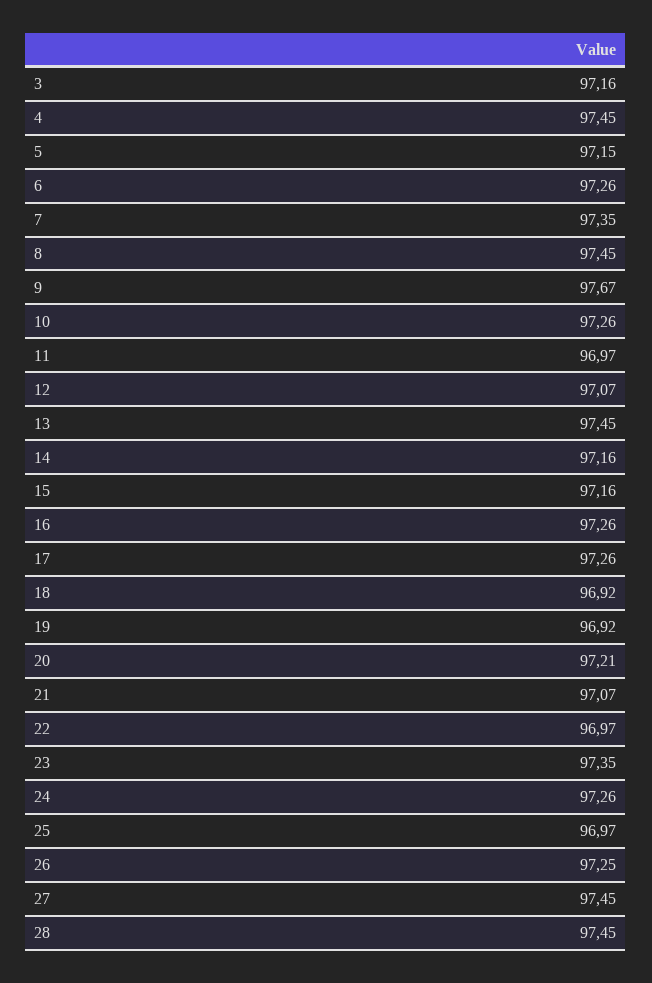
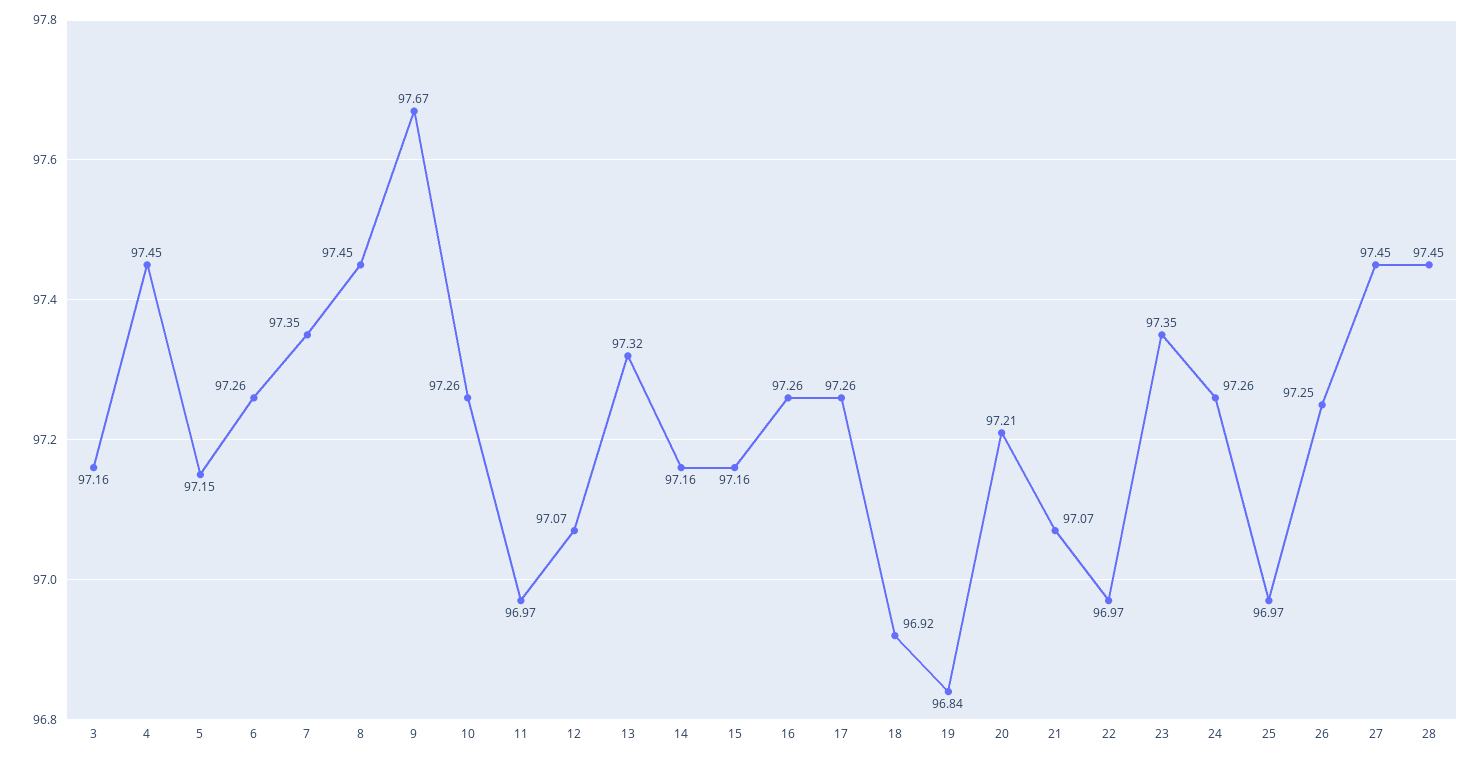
  {
    "3": 97.16,
    "4": 97.45,
    "5": 97.15,
    "6": 97.26,
    "7": 97.35,
    "8": 97.45,
    "9": 97.67,
    "10": 97.26,
    "11": 96.97,
    "12": 97.07,
-   "13": 97.45,
+   "13": 97.32,
    "14": 97.16,
    "15": 97.16,
    "16": 97.26,
    "17": 97.26,
    "18": 96.92,
-   "19": 96.92,
+   "19": 96.84,
    "20": 97.21,
    "21": 97.07,
    "22": 96.97,
    "23": 97.35,
    "24": 97.26,
    "25": 96.97,
    "26": 97.25,
    "27": 97.45,
    "28": 97.45
  }

